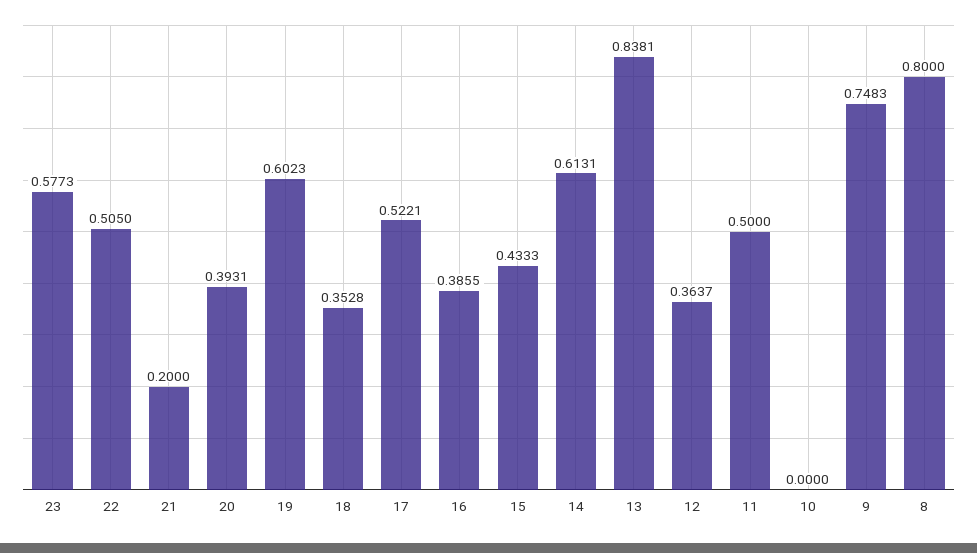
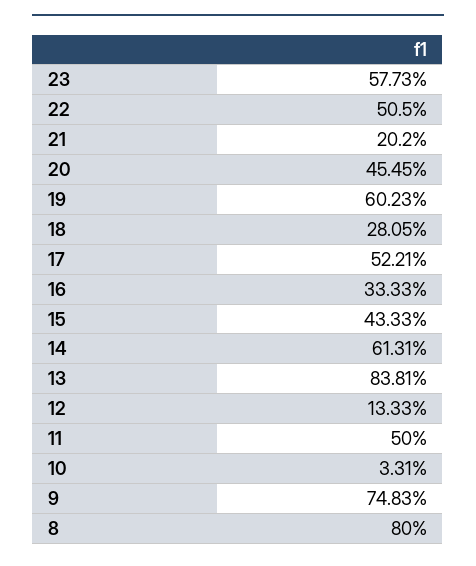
  {
    "23": 0.5773,
    "22": 0.505,
-   "21": 0.2,
+   "21": 0.202,
-   "20": 0.3931,
+   "20": 0.4545,
    "19": 0.6023,
-   "18": 0.3528,
+   "18": 0.2805,
    "17": 0.5221,
-   "16": 0.3855,
+   "16": 0.3333,
    "15": 0.4333,
    "14": 0.6131,
    "13": 0.8381,
-   "12": 0.3637,
+   "12": 0.1333,
    "11": 0.5,
-   "10": 0,
+   "10": 0.0331,
    "9": 0.7483,
    "8": 0.8
  }

